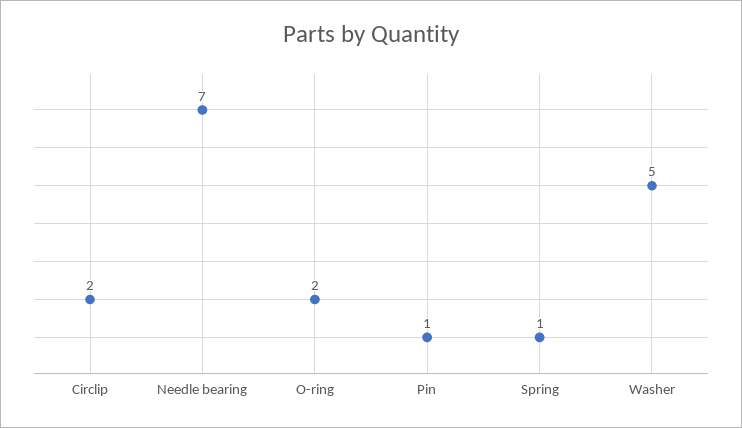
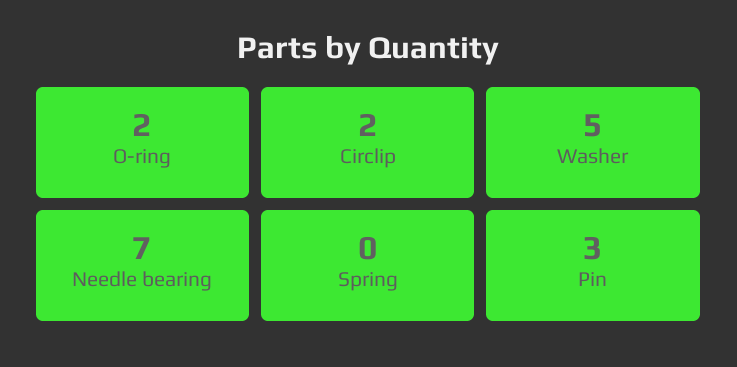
  {
    "Circlip": 2,
    "Needle bearing": 7,
    "O-ring": 2,
-   "Pin": 1,
+   "Pin": 3,
-   "Spring": 1,
+   "Spring": 0,
    "Washer": 5
  }

